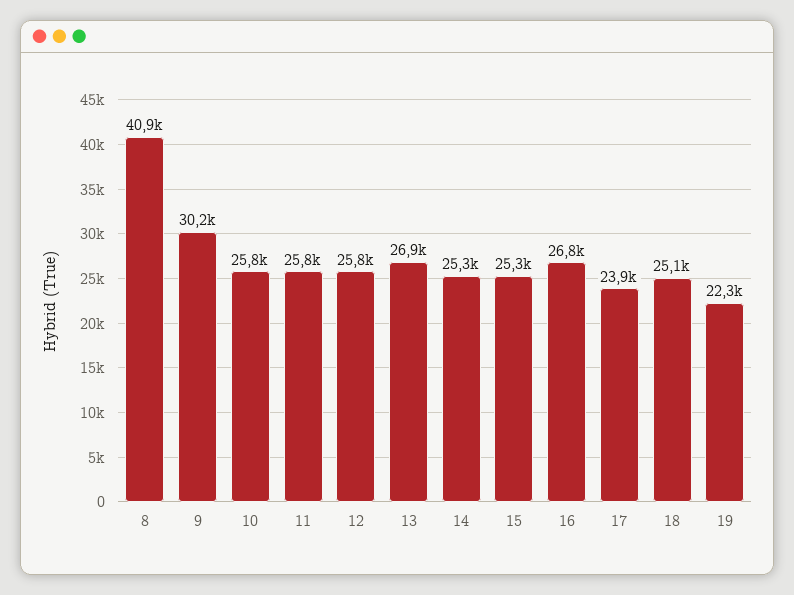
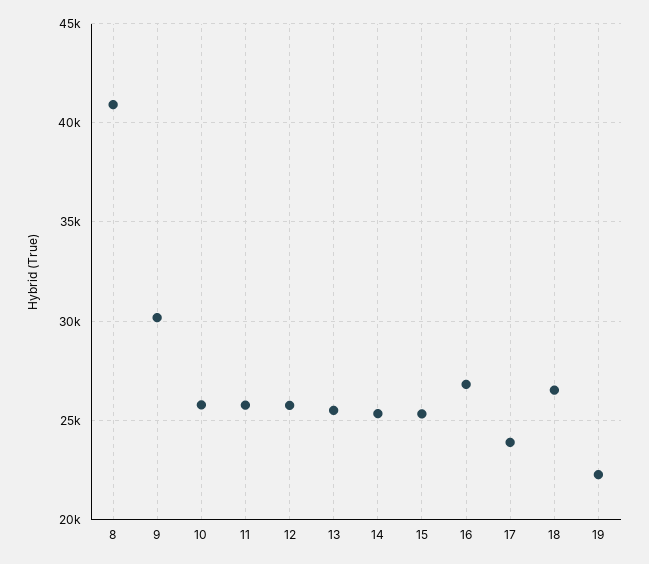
  {
    "8": 40900,
    "9": 30200,
    "10": 25800,
    "11": 25800,
    "12": 25800,
-   "13": 26900,
+   "13": 25500,
    "14": 25300,
    "15": 25300,
    "16": 26800,
    "17": 23900,
-   "18": 25100,
+   "18": 26500,
    "19": 22300
  }

